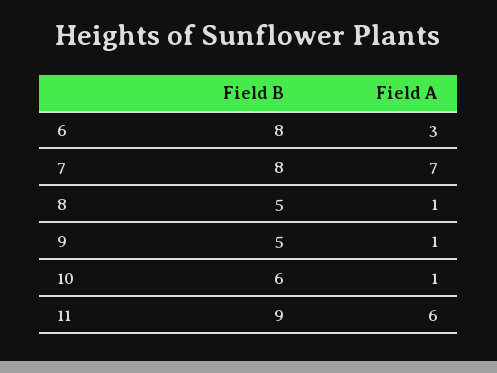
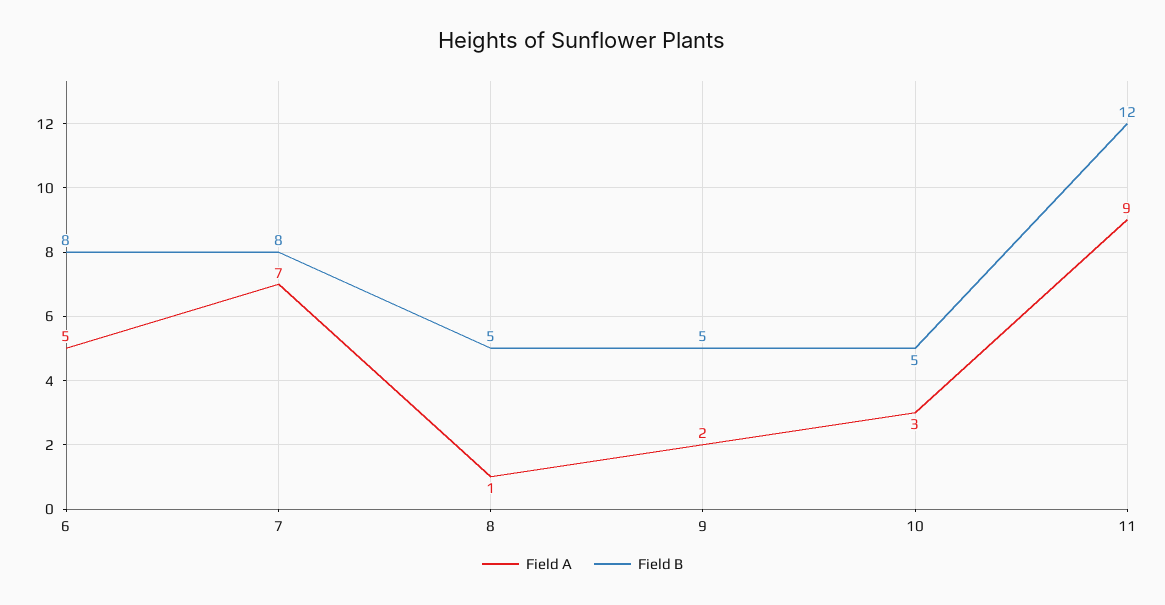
  {
    "Field B": {
      "6": 8,
      "7": 8,
      "8": 5,
      "9": 5,
-     "10": 6,
+     "10": 5,
-     "11": 9
+     "11": 12
    },
    "Field A": {
-     "6": 3,
+     "6": 5,
      "7": 7,
      "8": 1,
-     "9": 1,
+     "9": 2,
-     "10": 1,
+     "10": 3,
-     "11": 6
+     "11": 9
    }
  }

